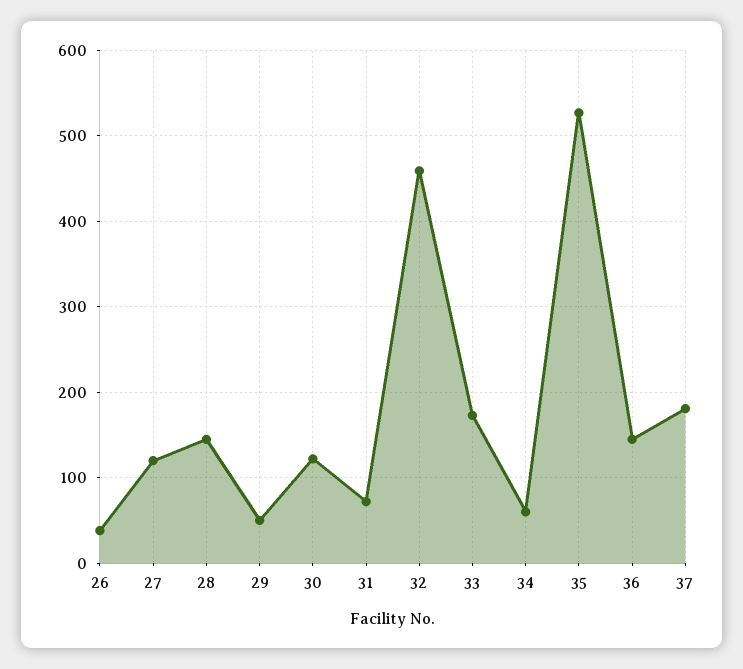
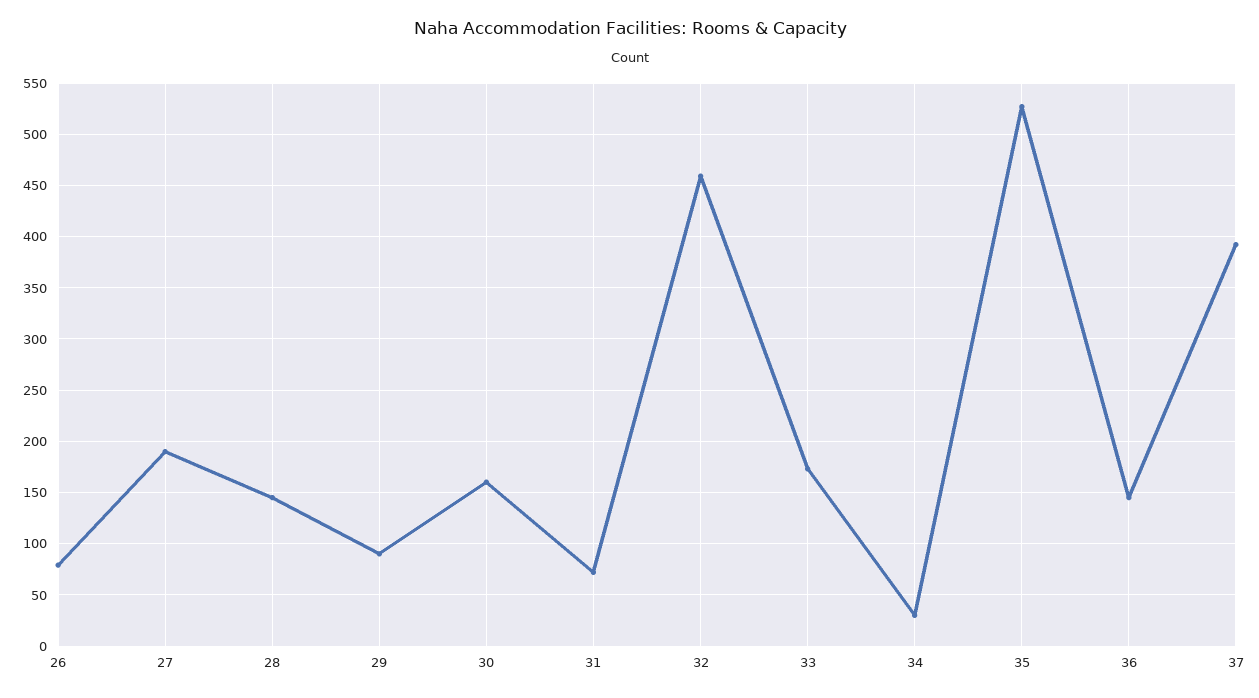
  {
-   "26": 40,
+   "26": 80,
-   "27": 120,
+   "27": 190,
    "28": 150,
-   "29": 50,
+   "29": 90,
-   "30": 120,
+   "30": 160,
    "31": 70,
    "32": 460,
    "33": 170,
-   "34": 60,
+   "34": 30,
    "35": 530,
    "36": 150,
-   "37": 180
+   "37": 390
  }

